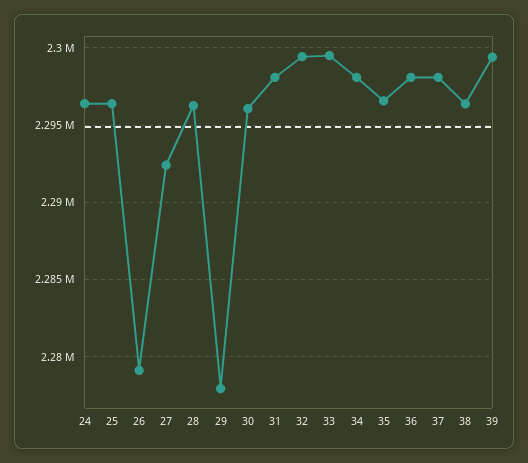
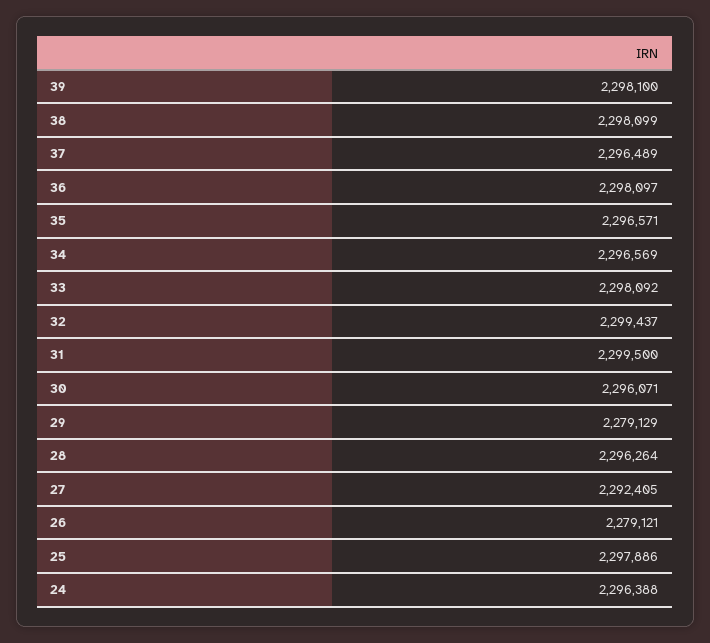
  {
    "24": 2296388,
-   "25": 2296500,
+   "25": 2297886,
    "26": 2279121,
    "27": 2292405,
    "28": 2296264,
-   "29": 2278000,
+   "29": 2279129,
    "30": 2296071,
-   "31": 2298000,
+   "31": 2299500,
    "32": 2299437,
-   "33": 2299500,
+   "33": 2298092,
-   "34": 2298000,
+   "34": 2296569,
    "35": 2296571,
    "36": 2298097,
-   "37": 2298000,
+   "37": 2296489,
-   "38": 2296500,
+   "38": 2298099,
-   "39": 2299500
+   "39": 2298100
  }

